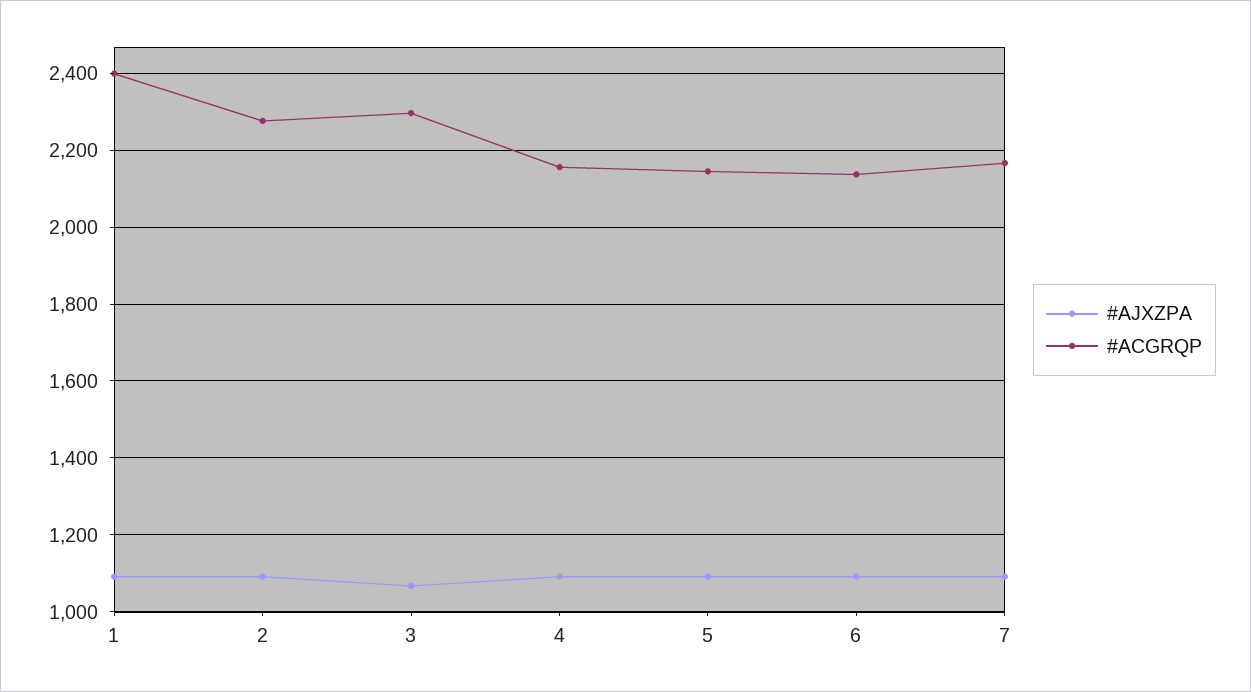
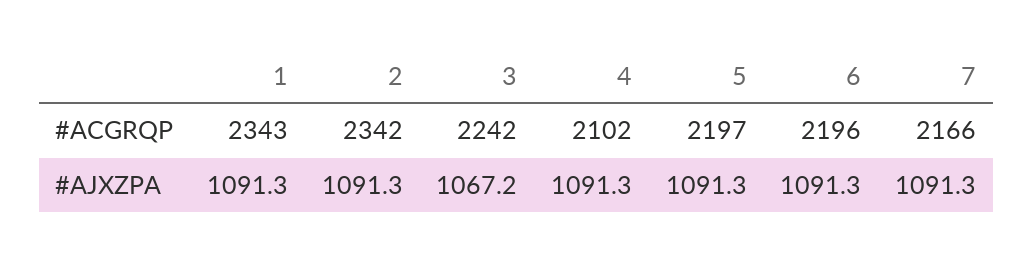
  {
    "#AJXZPA": {
      "1": 1091.3,
      "2": 1091.3,
      "3": 1067.2,
      "4": 1091.3,
      "5": 1091.3,
      "6": 1091.3,
      "7": 1091.3
    },
    "#ACGRQP": {
-     "1": 2400,
+     "1": 2343,
-     "2": 2280,
+     "2": 2342,
-     "3": 2300,
+     "3": 2242,
-     "4": 2160,
+     "4": 2102,
-     "5": 2140,
+     "5": 2197,
-     "6": 2140,
+     "6": 2196,
      "7": 2166
    }
  }

